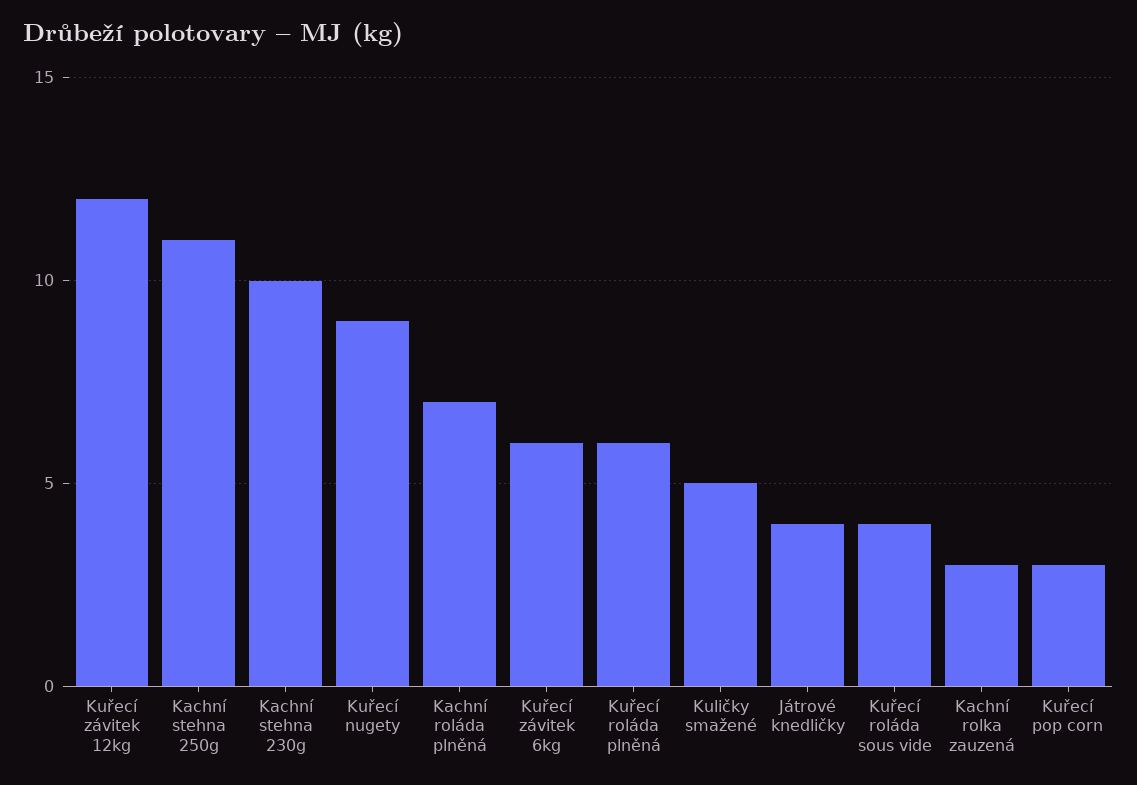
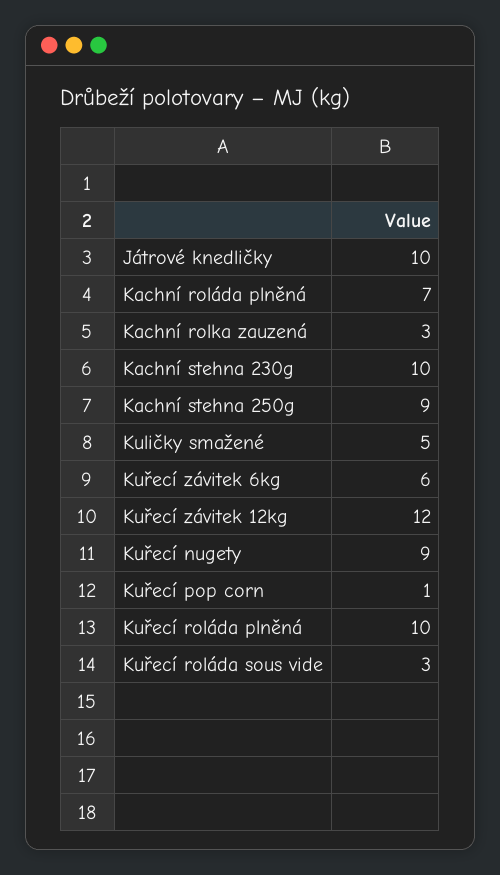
  {
    "Kuřecí závitek 12kg": 12,
-   "Kachní stehna 250g": 11,
+   "Kachní stehna 250g": 9,
    "Kachní stehna 230g": 10,
    "Kuřecí nugety": 9,
    "Kachní roláda plněná": 7,
    "Kuřecí závitek 6kg": 6,
-   "Kuřecí roláda plněná": 6,
+   "Kuřecí roláda plněná": 10,
    "Kuličky smažené": 5,
-   "Játrové knedličky": 4,
+   "Játrové knedličky": 10,
-   "Kuřecí roláda sous vide": 4,
+   "Kuřecí roláda sous vide": 3,
    "Kachní rolka zauzená": 3,
-   "Kuřecí pop corn": 3
+   "Kuřecí pop corn": 1
  }

